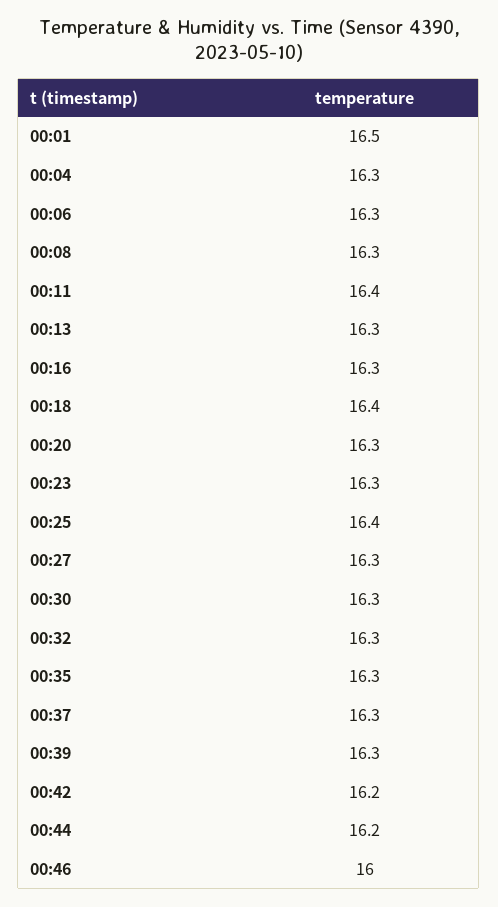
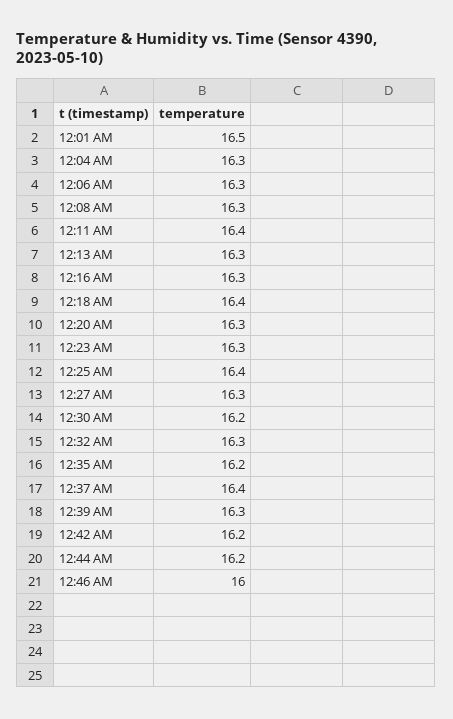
  {
    "00:01": 16.5,
    "00:04": 16.3,
    "00:06": 16.3,
    "00:08": 16.3,
    "00:11": 16.4,
    "00:13": 16.3,
    "00:16": 16.3,
    "00:18": 16.4,
    "00:20": 16.3,
    "00:23": 16.3,
    "00:25": 16.4,
    "00:27": 16.3,
-   "00:30": 16.3,
+   "00:30": 16.2,
    "00:32": 16.3,
-   "00:35": 16.3,
+   "00:35": 16.2,
-   "00:37": 16.3,
+   "00:37": 16.4,
    "00:39": 16.3,
    "00:42": 16.2,
    "00:44": 16.2,
    "00:46": 16
  }

